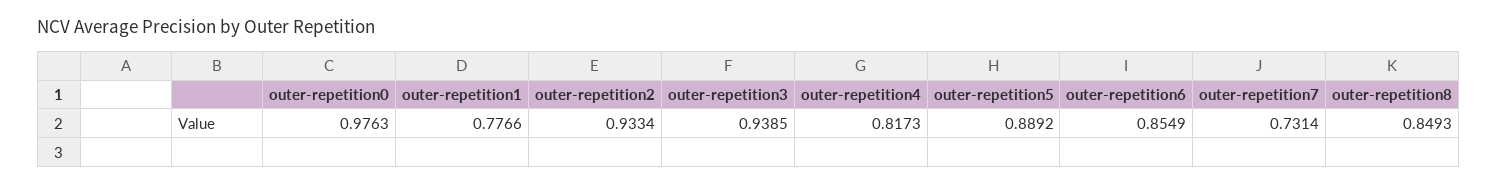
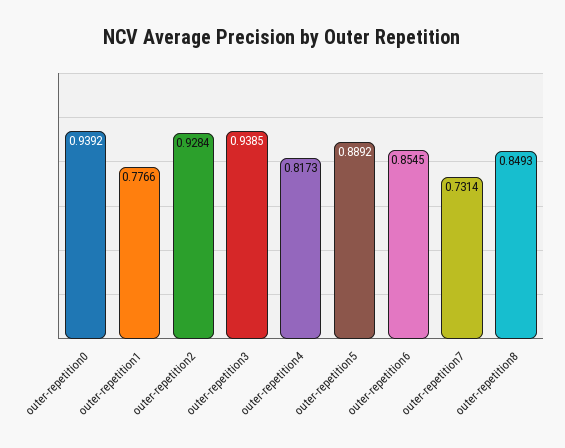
  {
-   "outer-repetition0": 0.9763,
+   "outer-repetition0": 0.9392,
    "outer-repetition1": 0.7766,
-   "outer-repetition2": 0.9334,
+   "outer-repetition2": 0.9284,
    "outer-repetition3": 0.9385,
    "outer-repetition4": 0.8173,
    "outer-repetition5": 0.8892,
-   "outer-repetition6": 0.8549,
+   "outer-repetition6": 0.8545,
    "outer-repetition7": 0.7314,
    "outer-repetition8": 0.8493
  }

